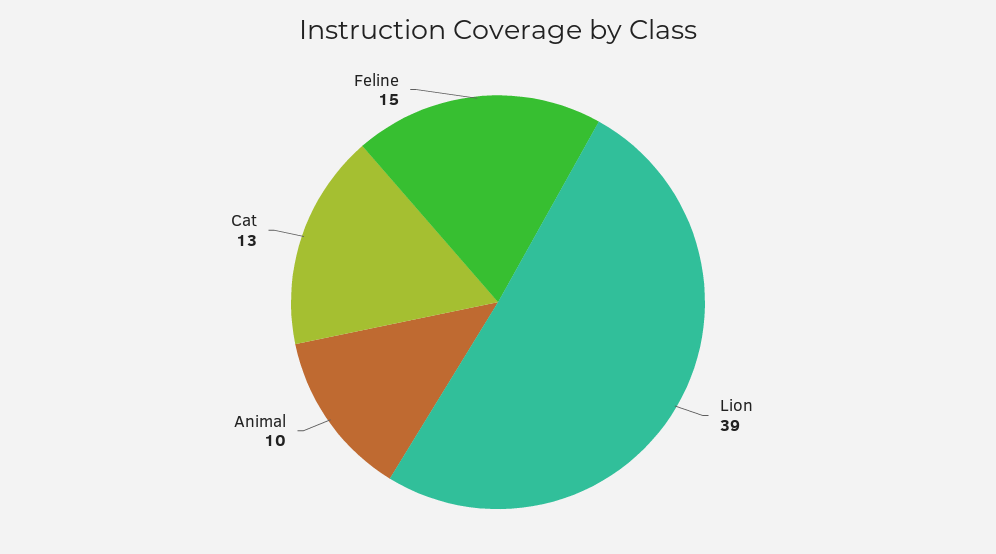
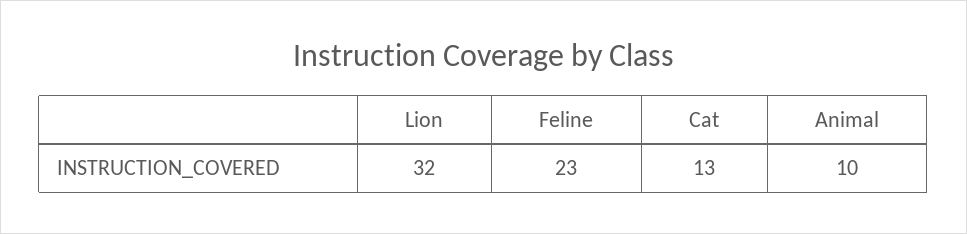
  {
-   "Lion": 39,
+   "Lion": 32,
    "Animal": 10,
    "Cat": 13,
-   "Feline": 15
+   "Feline": 23
  }

